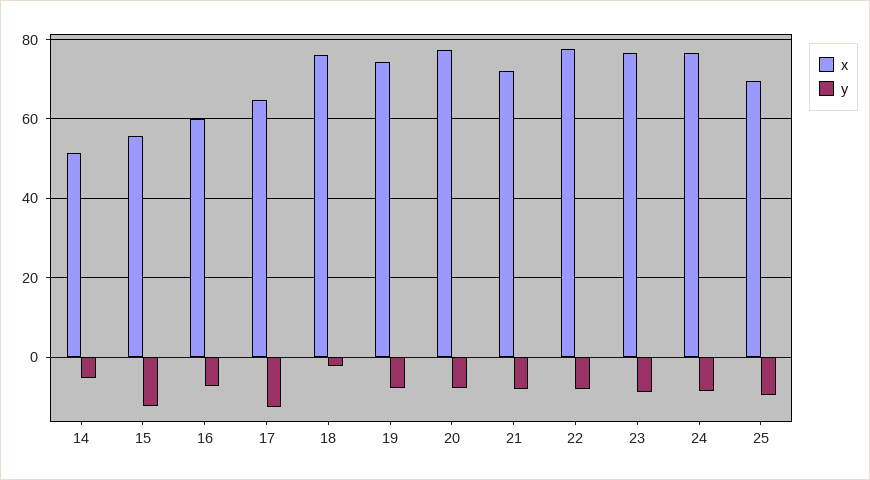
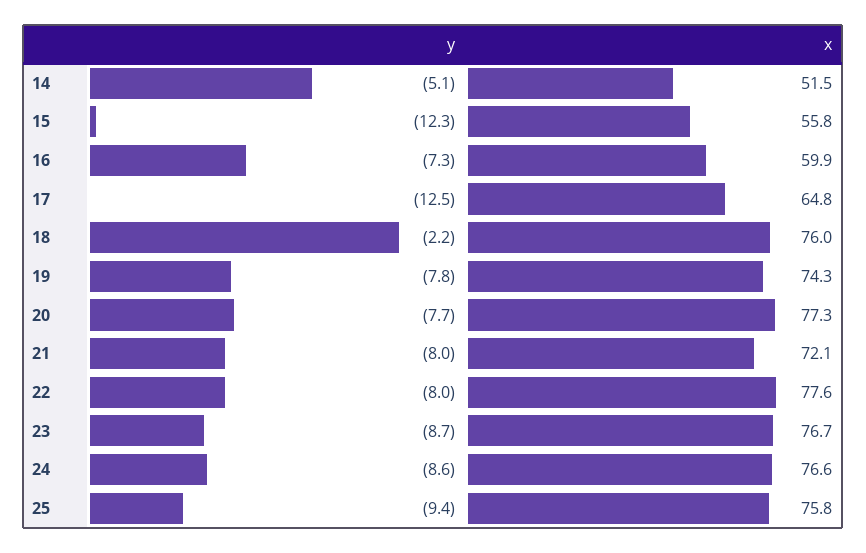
  {
    "x": {
      "14": 51.5,
      "15": 55.8,
      "16": 59.9,
      "17": 64.8,
      "18": 76,
      "19": 74.3,
      "20": 77.3,
      "21": 72.1,
      "22": 77.6,
      "23": 76.7,
      "24": 76.6,
-     "25": 70
+     "25": 75.8
    },
    "y": {
      "14": -5.1,
      "15": -12.3,
      "16": -7.3,
      "17": -12.5,
      "18": -2.2,
      "19": -7.8,
      "20": -7.7,
      "21": -8,
      "22": -8,
      "23": -8.7,
      "24": -8.6,
      "25": -9.4
    }
  }

